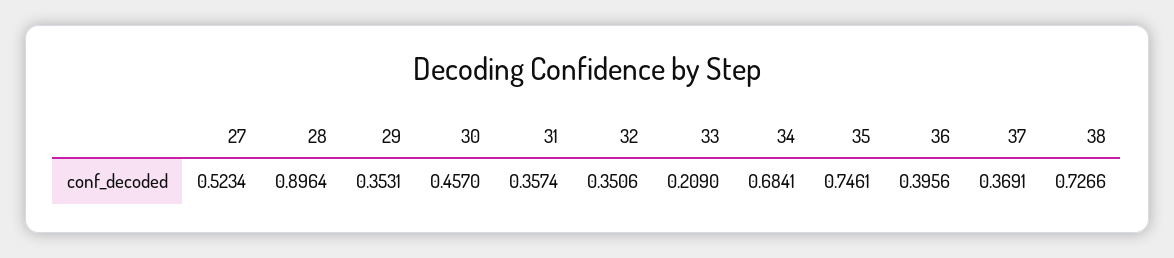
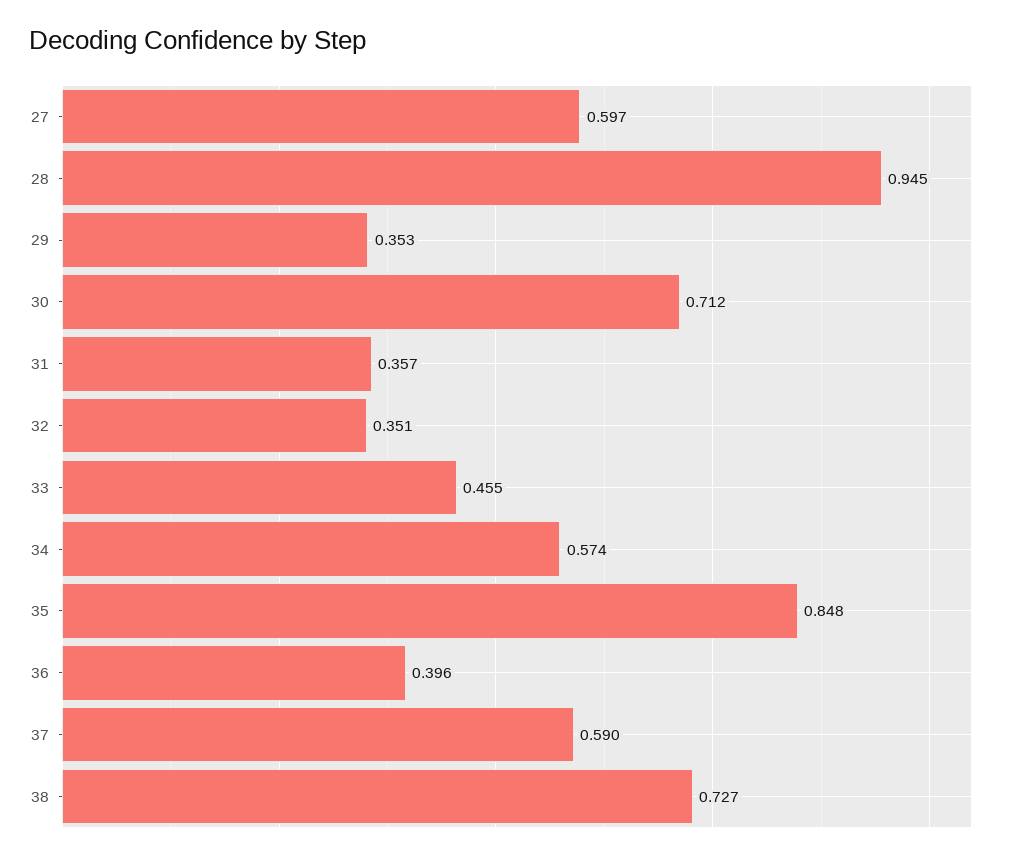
  {
-   "27": 0.5234,
+   "27": 0.597,
-   "28": 0.8964,
+   "28": 0.945,
    "29": 0.3531,
-   "30": 0.457,
+   "30": 0.712,
    "31": 0.3574,
    "32": 0.3506,
-   "33": 0.209,
+   "33": 0.455,
-   "34": 0.6841,
+   "34": 0.574,
-   "35": 0.7461,
+   "35": 0.848,
    "36": 0.3956,
-   "37": 0.3691,
+   "37": 0.59,
    "38": 0.7266
  }

